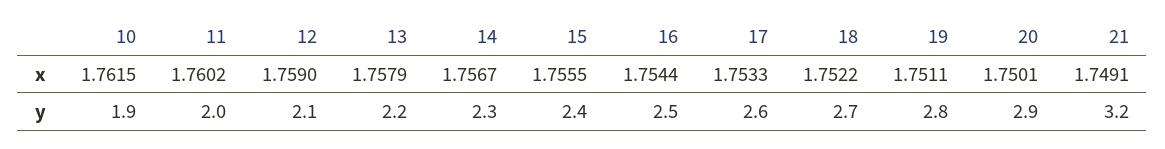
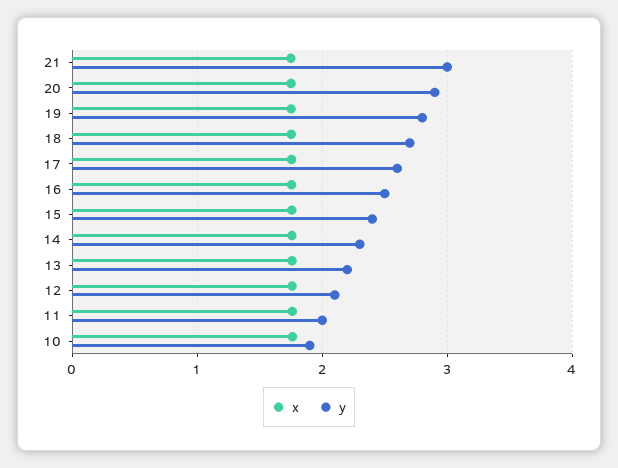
  {
    "x": {
      "10": 1.7615,
      "11": 1.7602,
      "12": 1.759,
      "13": 1.7579,
      "14": 1.7567,
      "15": 1.7555,
      "16": 1.7544,
      "17": 1.7533,
      "18": 1.7522,
      "19": 1.7511,
      "20": 1.7501,
      "21": 1.7491
    },
    "y": {
      "10": 1.9,
      "11": 2,
      "12": 2.1,
      "13": 2.2,
      "14": 2.3,
      "15": 2.4,
      "16": 2.5,
      "17": 2.6,
      "18": 2.7,
      "19": 2.8,
      "20": 2.9,
-     "21": 3.2
+     "21": 3
    }
  }

